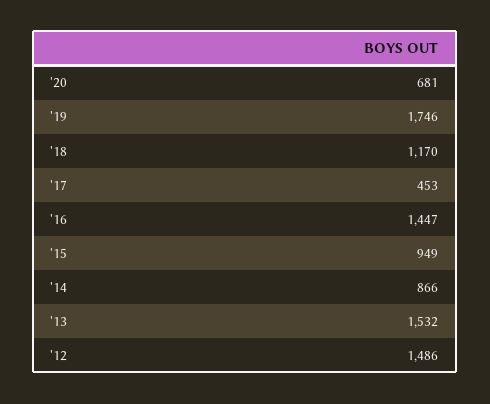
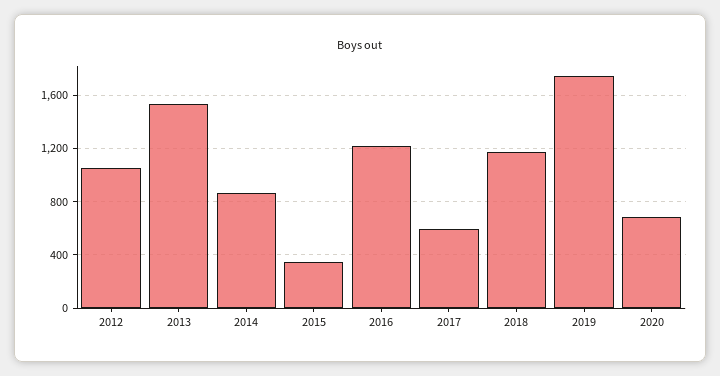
  {
    "'20": 681,
    "'19": 1746,
    "'18": 1170,
-   "'17": 453,
+   "'17": 600,
-   "'16": 1447,
+   "'16": 1200,
-   "'15": 949,
+   "'15": 350,
    "'14": 866,
    "'13": 1532,
-   "'12": 1486
+   "'12": 1050
  }

